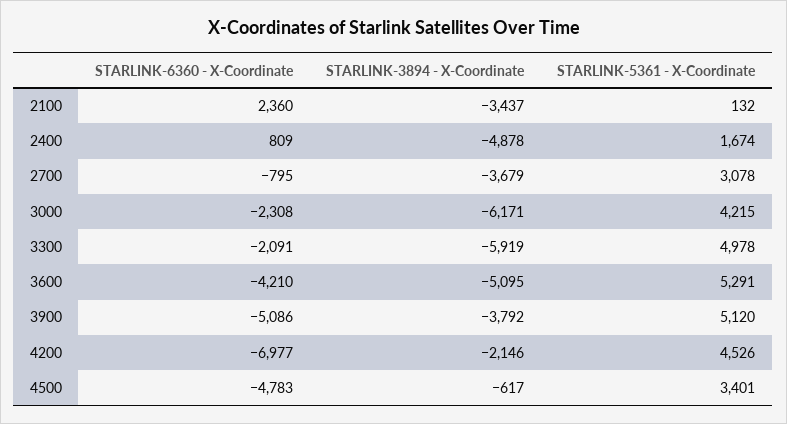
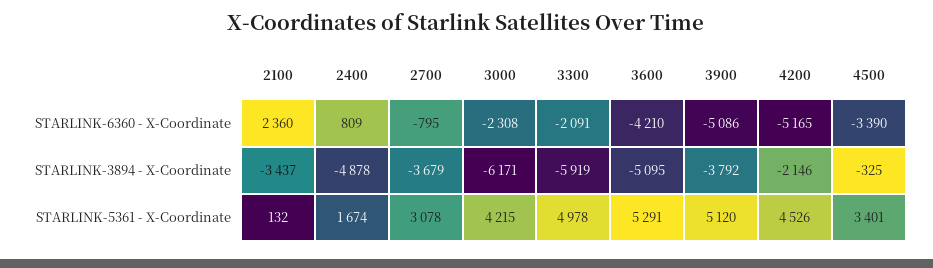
  {
    "STARLINK-6360 - X-Coordinate": {
      "2100": 2360,
      "2400": 809,
      "2700": -795,
      "3000": -2308,
      "3300": -2091,
      "3600": -4210,
      "3900": -5086,
-     "4200": -6977,
+     "4200": -5165,
-     "4500": -4783
+     "4500": -3390
    },
    "STARLINK-3894 - X-Coordinate": {
      "2100": -3437,
      "2400": -4878,
      "2700": -3679,
      "3000": -6171,
      "3300": -5919,
      "3600": -5095,
      "3900": -3792,
      "4200": -2146,
-     "4500": -617
+     "4500": -325
    },
    "STARLINK-5361 - X-Coordinate": {
      "2100": 132,
      "2400": 1674,
      "2700": 3078,
      "3000": 4215,
      "3300": 4978,
      "3600": 5291,
      "3900": 5120,
      "4200": 4526,
      "4500": 3401
    }
  }

